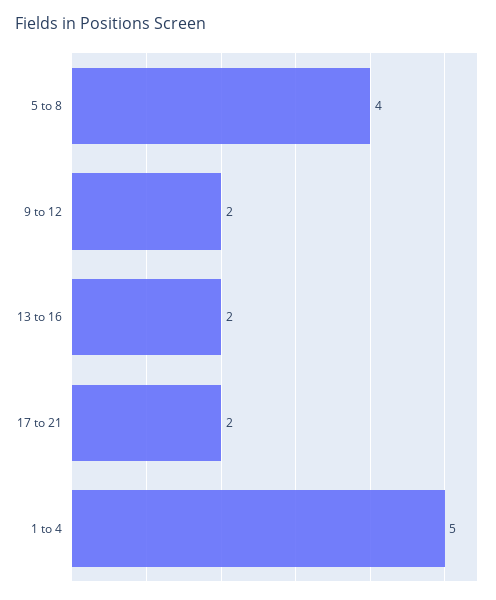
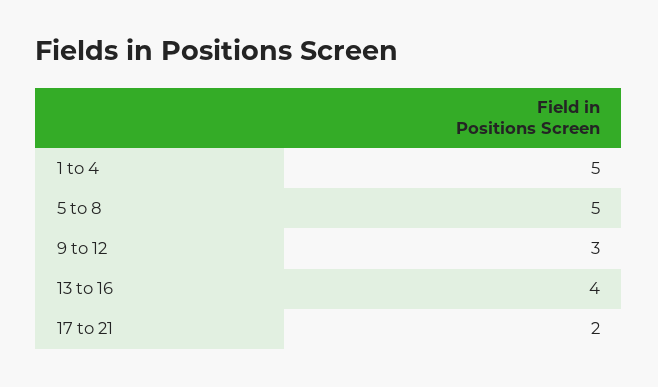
  {
-   "5 to 8": 4,
+   "5 to 8": 5,
-   "9 to 12": 2,
+   "9 to 12": 3,
-   "13 to 16": 2,
+   "13 to 16": 4,
    "17 to 21": 2,
    "1 to 4": 5
  }

